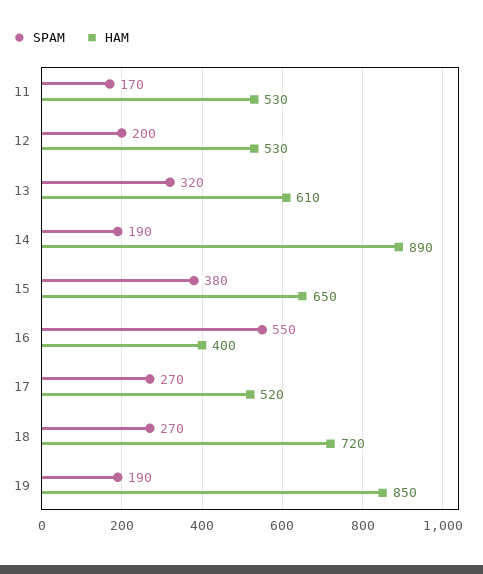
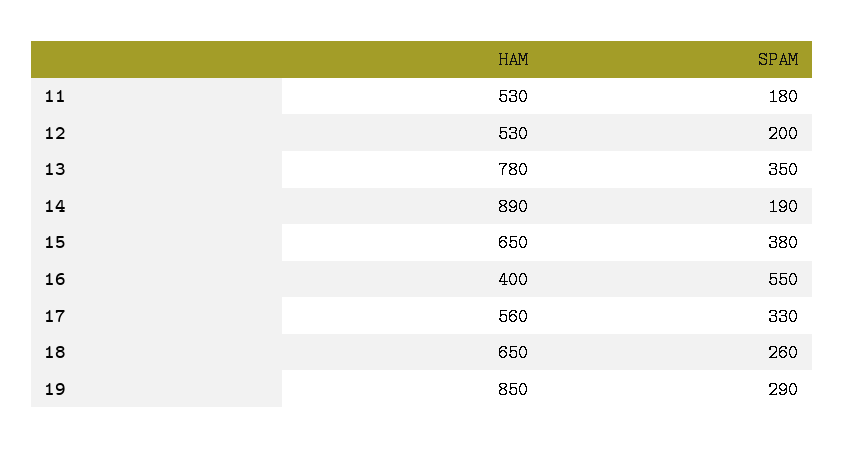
  {
    "SPAM": {
-     "11": 170,
+     "11": 180,
      "12": 200,
-     "13": 320,
+     "13": 350,
      "14": 190,
      "15": 380,
      "16": 550,
-     "17": 270,
+     "17": 330,
-     "18": 270,
+     "18": 260,
-     "19": 190
+     "19": 290
    },
    "HAM": {
      "11": 530,
      "12": 530,
-     "13": 610,
+     "13": 780,
      "14": 890,
      "15": 650,
      "16": 400,
-     "17": 520,
+     "17": 560,
-     "18": 720,
+     "18": 650,
      "19": 850
    }
  }

